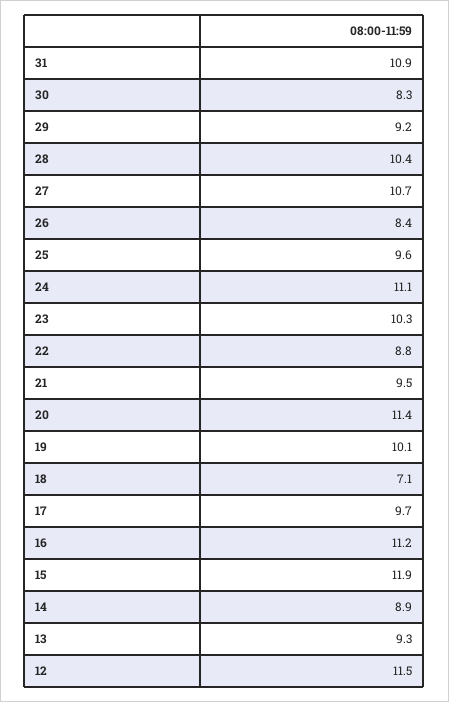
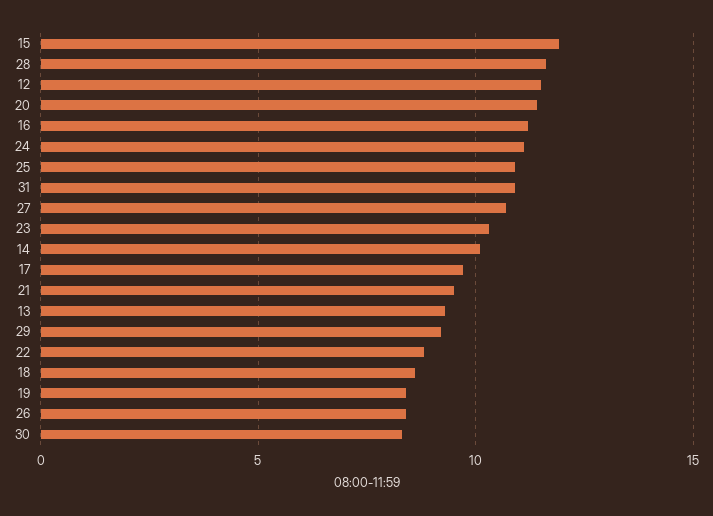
  {
    "31": 10.9,
    "30": 8.3,
    "29": 9.2,
-   "28": 10.4,
+   "28": 11.5,
    "27": 10.7,
    "26": 8.4,
-   "25": 9.6,
+   "25": 11,
    "24": 11.1,
    "23": 10.3,
    "22": 8.8,
    "21": 9.5,
    "20": 11.4,
-   "19": 10.1,
+   "19": 8.5,
-   "18": 7.1,
+   "18": 8.5,
    "17": 9.7,
    "16": 11.2,
    "15": 11.9,
-   "14": 8.9,
+   "14": 10,
    "13": 9.3,
    "12": 11.5
  }

